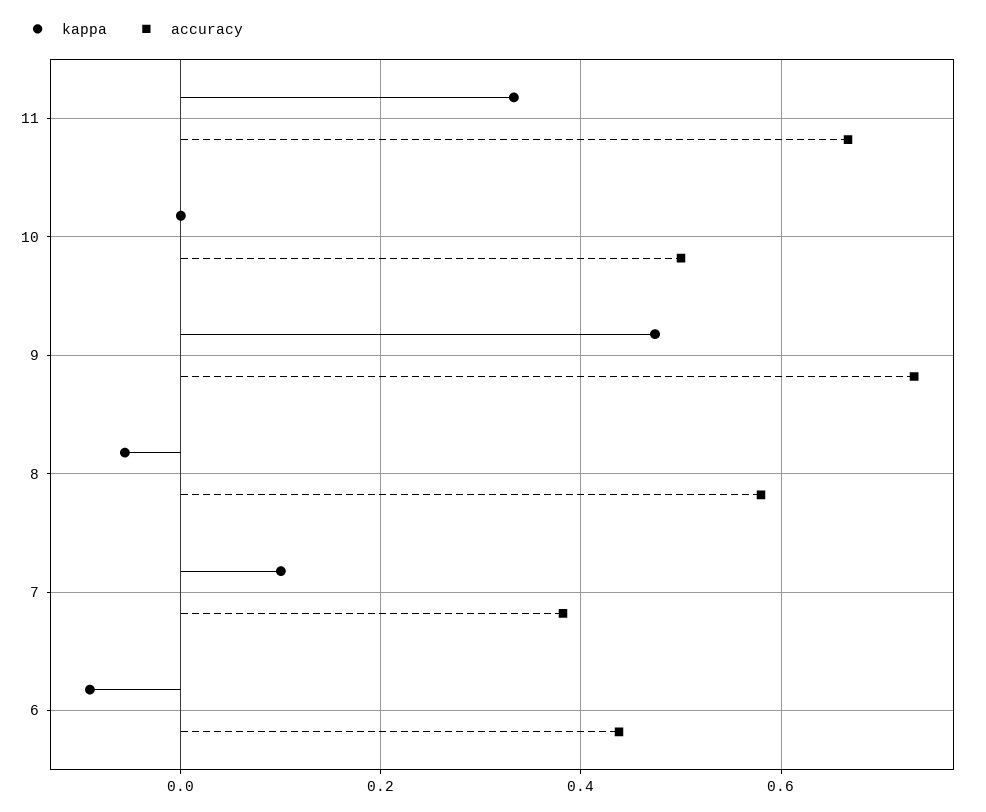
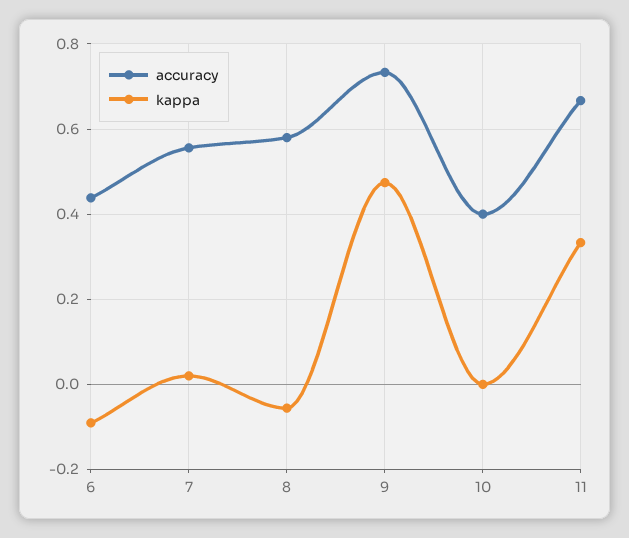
  {
    "kappa": {
      "11": 0.34,
      "10": 0,
      "9": 0.48,
      "8": -0.06,
-     "7": 0.1,
+     "7": 0.02,
      "6": -0.1
    },
    "accuracy": {
      "11": 0.66,
-     "10": 0.5,
+     "10": 0.4,
      "9": 0.74,
      "8": 0.58,
-     "7": 0.38,
+     "7": 0.56,
      "6": 0.44
    }
  }

